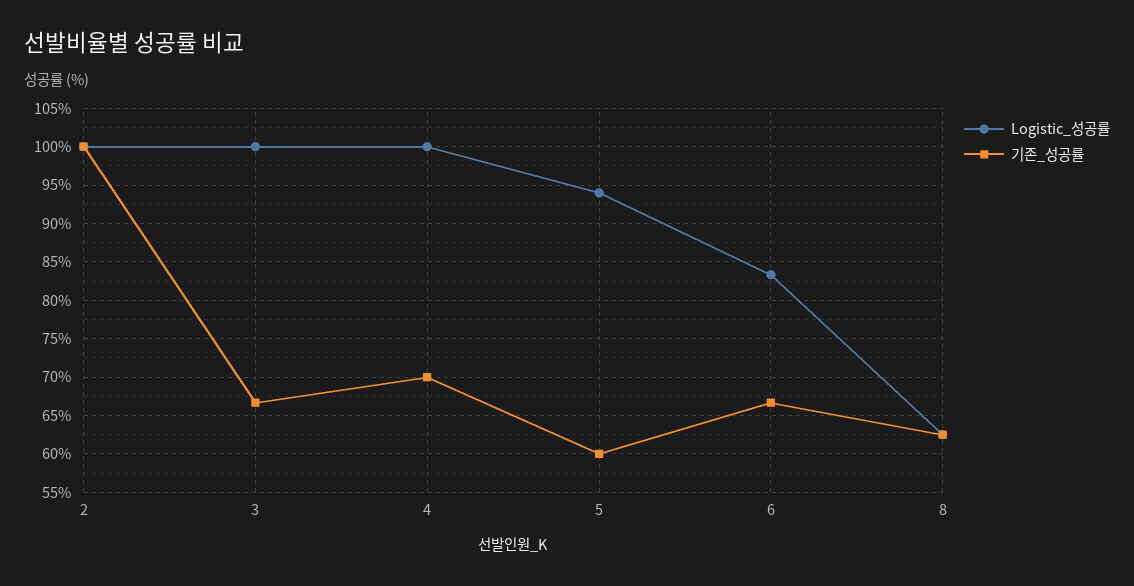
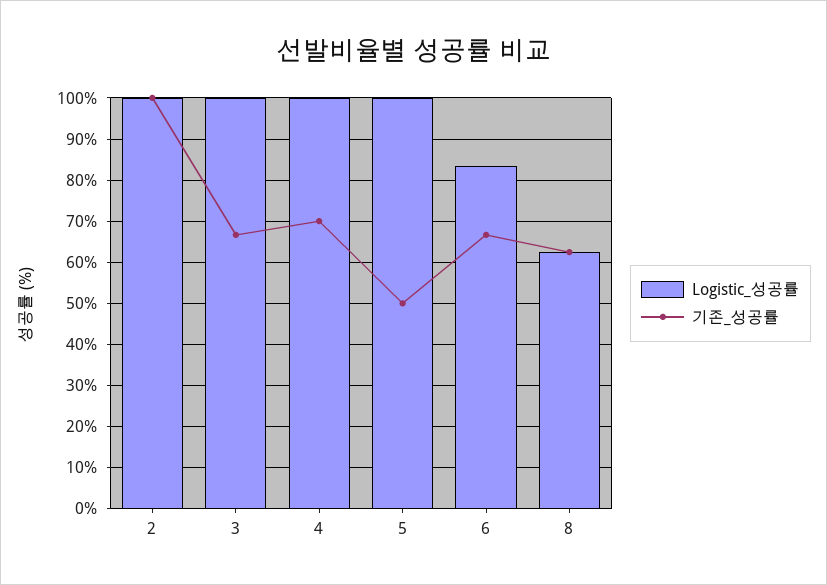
  {
    "Logistic_성공률": {
      "2": 100,
      "3": 100,
      "4": 100,
-     "5": 94,
+     "5": 100,
      "6": 83,
      "8": 63
    },
    "기존_성공률": {
      "2": 100,
      "3": 67,
      "4": 70,
-     "5": 60,
+     "5": 50,
      "6": 67,
      "8": 63
    }
  }

